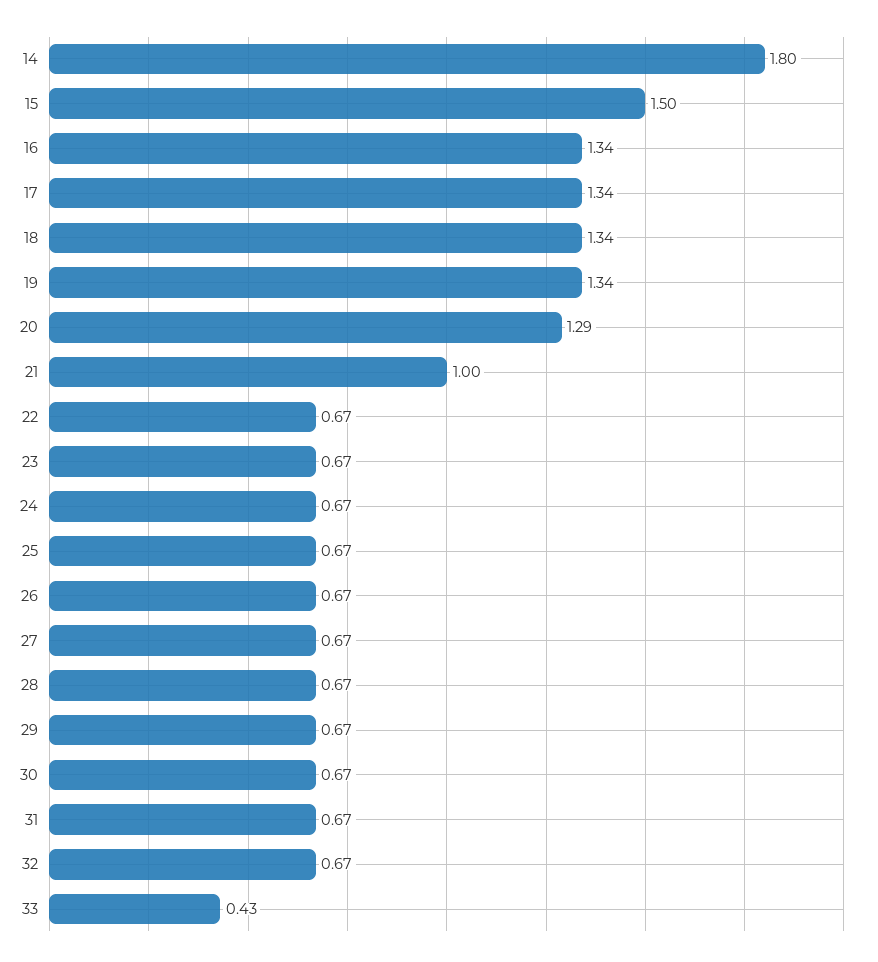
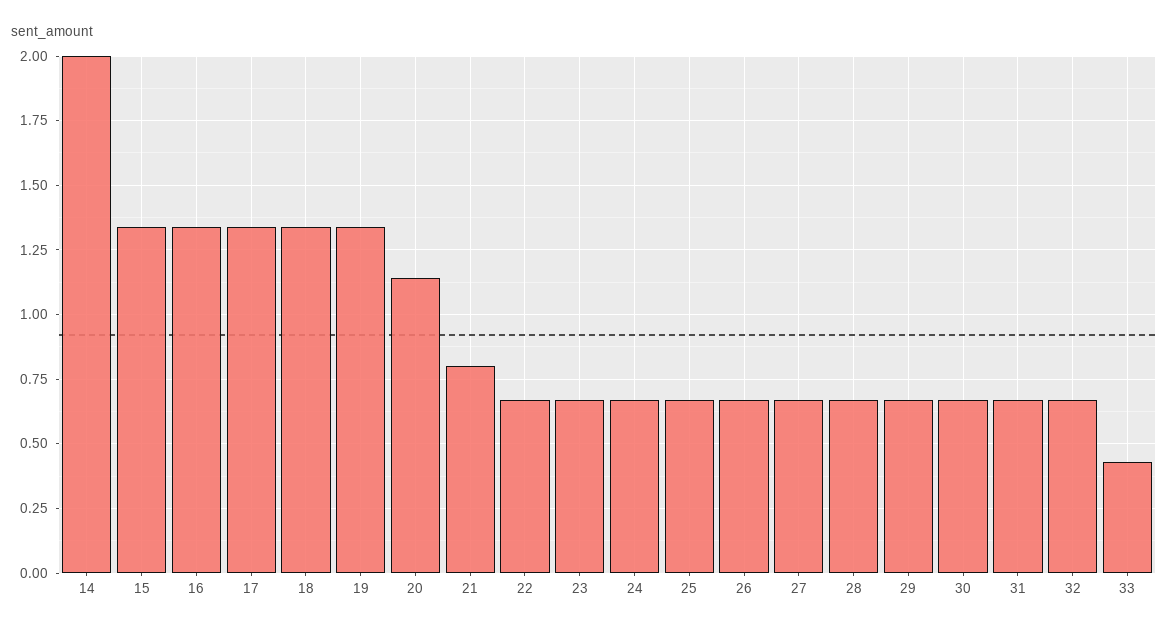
  {
-   "14": 1.8,
+   "14": 2,
-   "15": 1.5,
+   "15": 1.35,
    "16": 1.34,
    "17": 1.34,
    "18": 1.34,
    "19": 1.34,
-   "20": 1.29,
+   "20": 1.15,
-   "21": 1,
+   "21": 0.8,
    "22": 0.67,
    "23": 0.67,
    "24": 0.67,
    "25": 0.67,
    "26": 0.67,
    "27": 0.67,
    "28": 0.67,
    "29": 0.67,
    "30": 0.67,
    "31": 0.67,
    "32": 0.67,
    "33": 0.43
  }

